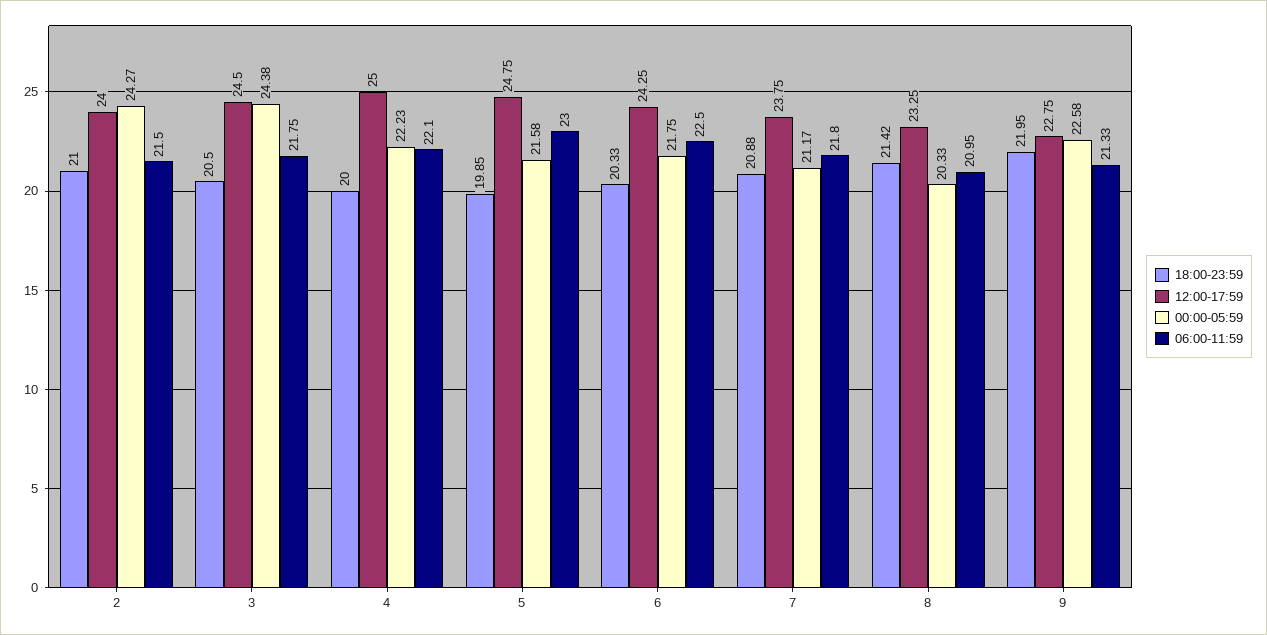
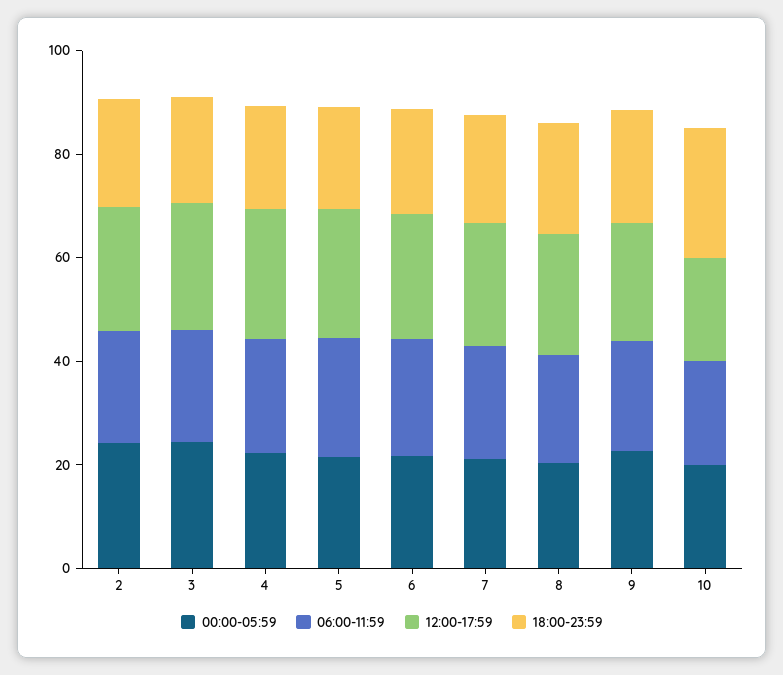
  {
    "18:00-23:59": {
      "2": 21,
      "3": 20.5,
      "4": 20,
      "5": 19.85,
      "6": 20.33,
      "7": 20.88,
      "8": 21.42,
-     "9": 21.95
+     "9": 21.95,
+     "10": 25
    },
    "12:00-17:59": {
      "2": 24,
      "3": 24.5,
      "4": 25,
      "5": 24.75,
      "6": 24.25,
      "7": 23.75,
      "8": 23.25,
-     "9": 22.75
+     "9": 22.75,
+     "10": 20
    },
    "00:00-05:59": {
      "2": 24.27,
      "3": 24.38,
      "4": 22.23,
      "5": 21.58,
      "6": 21.75,
      "7": 21.17,
      "8": 20.33,
-     "9": 22.58
+     "9": 22.58,
+     "10": 20
    },
    "06:00-11:59": {
      "2": 21.5,
      "3": 21.75,
      "4": 22.1,
      "5": 23,
      "6": 22.5,
      "7": 21.8,
      "8": 20.95,
-     "9": 21.33
+     "9": 21.33,
+     "10": 20
    }
  }

